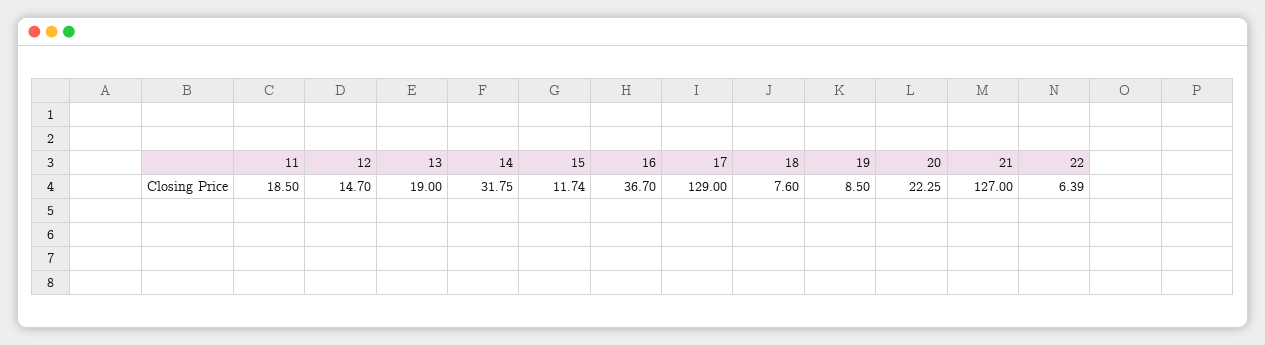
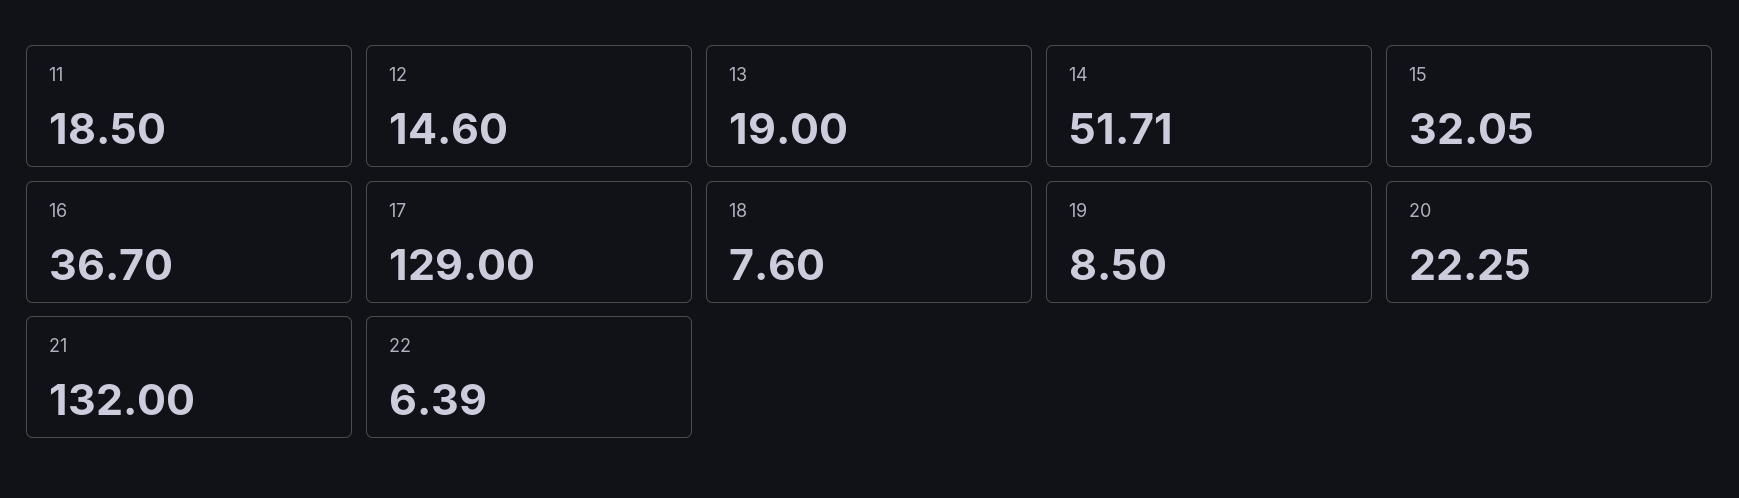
  {
    "11": 18.5,
-   "12": 14.7,
+   "12": 14.6,
    "13": 19,
-   "14": 31.75,
+   "14": 51.71,
-   "15": 11.74,
+   "15": 32.05,
    "16": 36.7,
    "17": 129,
    "18": 7.6,
    "19": 8.5,
    "20": 22.25,
-   "21": 127,
+   "21": 132,
    "22": 6.39
  }

